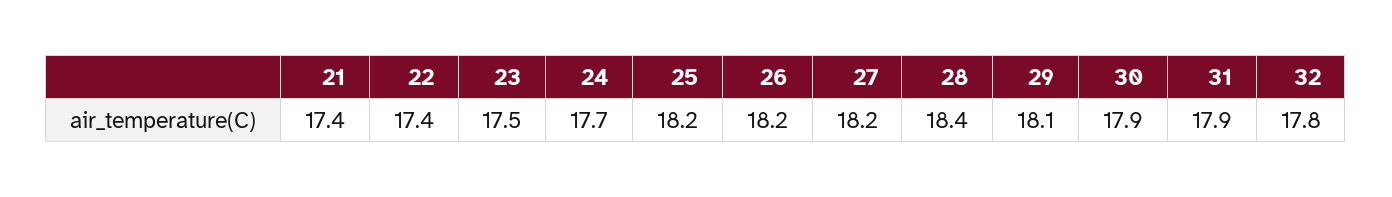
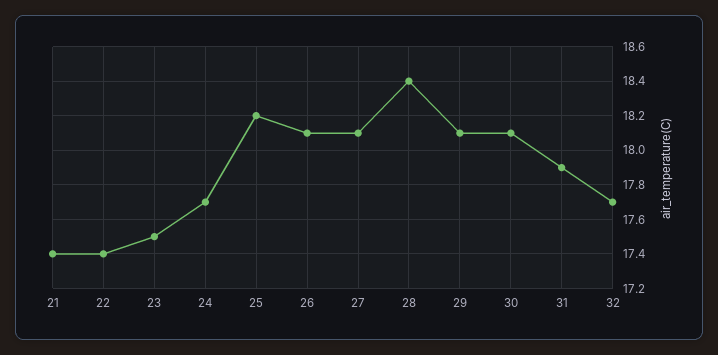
  {
    "21": 17.4,
    "22": 17.4,
    "23": 17.5,
    "24": 17.7,
    "25": 18.2,
-   "26": 18.2,
+   "26": 18.1,
-   "27": 18.2,
+   "27": 18.1,
    "28": 18.4,
    "29": 18.1,
-   "30": 17.9,
+   "30": 18.1,
    "31": 17.9,
-   "32": 17.8
+   "32": 17.7
  }

